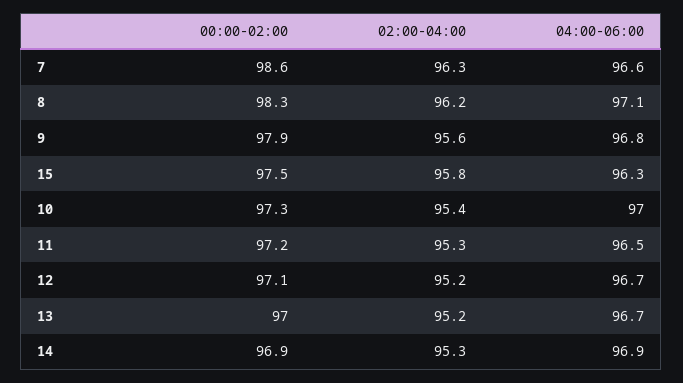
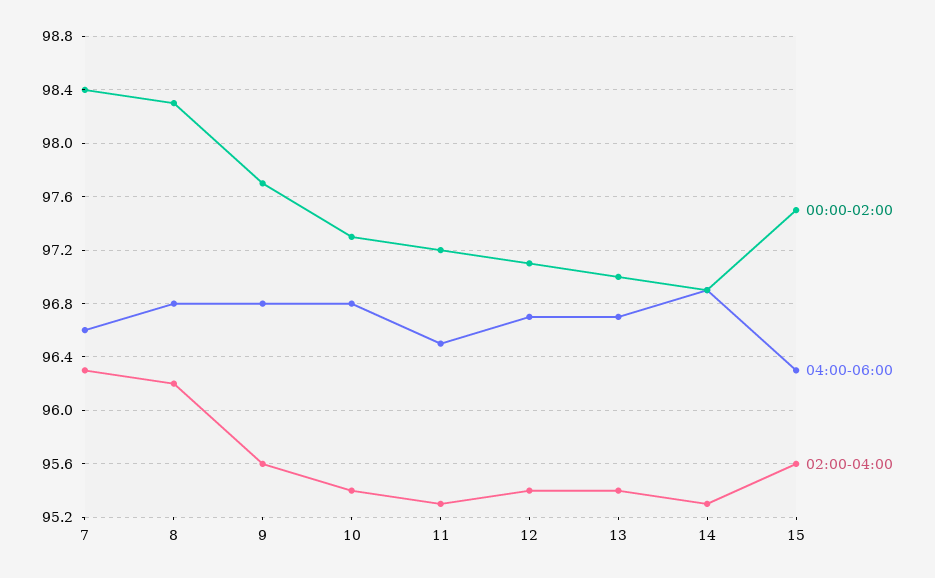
  {
    "00:00-02:00": {
-     "7": 98.6,
+     "7": 98.4,
      "8": 98.3,
-     "9": 97.9,
+     "9": 97.7,
      "15": 97.5,
      "10": 97.3,
      "11": 97.2,
      "12": 97.1,
      "13": 97,
      "14": 96.9
    },
    "02:00-04:00": {
      "7": 96.3,
      "8": 96.2,
      "9": 95.6,
-     "15": 95.8,
+     "15": 95.6,
      "10": 95.4,
      "11": 95.3,
-     "12": 95.2,
+     "12": 95.4,
-     "13": 95.2,
+     "13": 95.4,
      "14": 95.3
    },
    "04:00-06:00": {
      "7": 96.6,
-     "8": 97.1,
+     "8": 96.8,
      "9": 96.8,
      "15": 96.3,
-     "10": 97,
+     "10": 96.8,
      "11": 96.5,
      "12": 96.7,
      "13": 96.7,
      "14": 96.9
    }
  }

